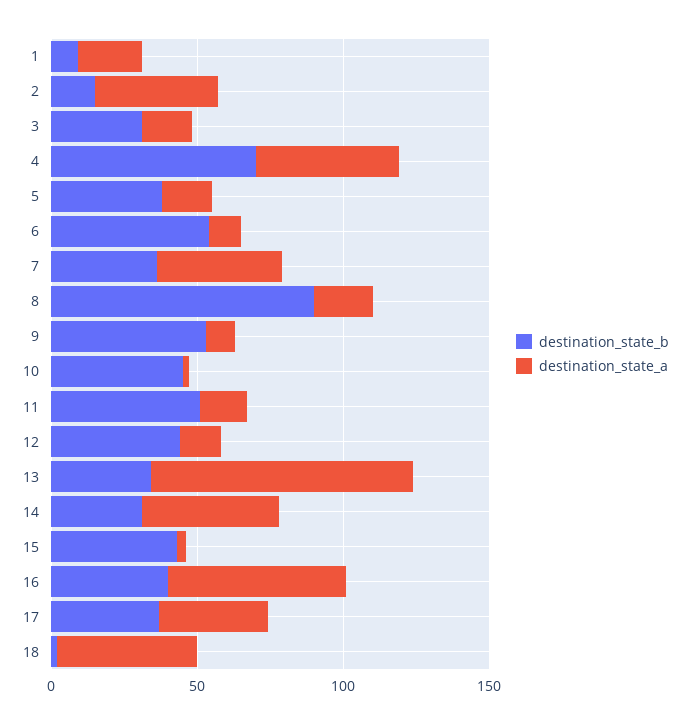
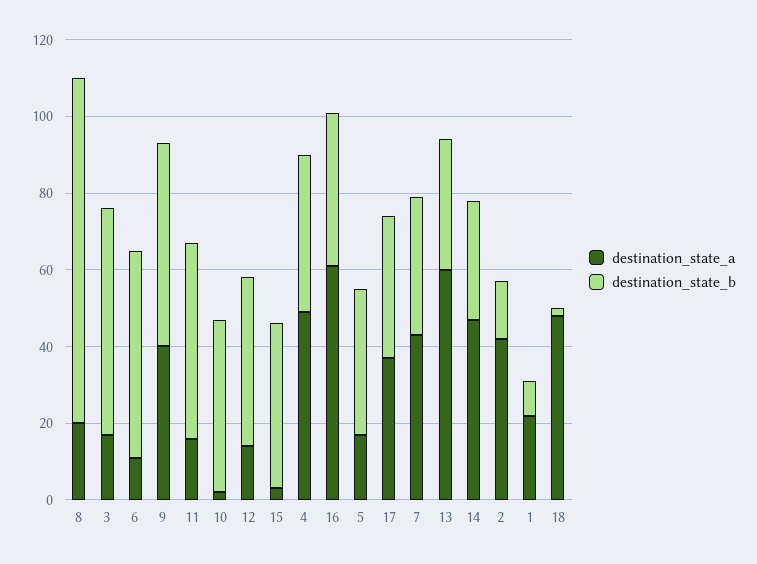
  {
    "destination_state_b": {
      "1": 10,
      "2": 15,
-     "3": 30,
+     "3": 60,
-     "4": 70,
+     "4": 40,
      "5": 40,
      "6": 55,
      "7": 35,
      "8": 90,
      "9": 55,
      "10": 45,
      "11": 50,
      "12": 45,
      "13": 35,
      "14": 30,
      "15": 45,
      "16": 40,
      "17": 35,
      "18": 0
    },
    "destination_state_a": {
      "1": 20,
      "2": 40,
      "3": 15,
      "4": 50,
      "5": 15,
      "6": 10,
      "7": 45,
      "8": 20,
-     "9": 10,
+     "9": 40,
      "10": 0,
      "11": 15,
      "12": 15,
-     "13": 90,
+     "13": 60,
      "14": 45,
      "15": 5,
      "16": 60,
      "17": 35,
      "18": 50
    }
  }

